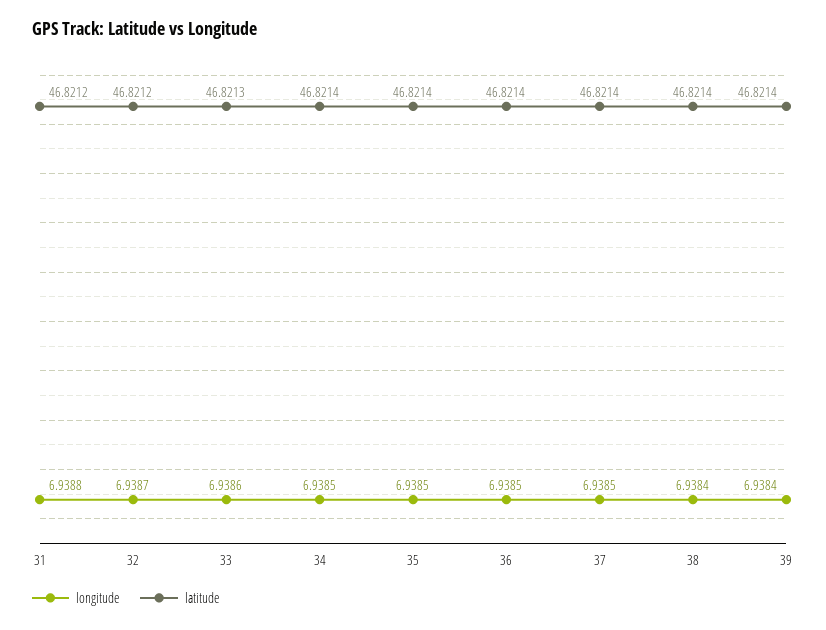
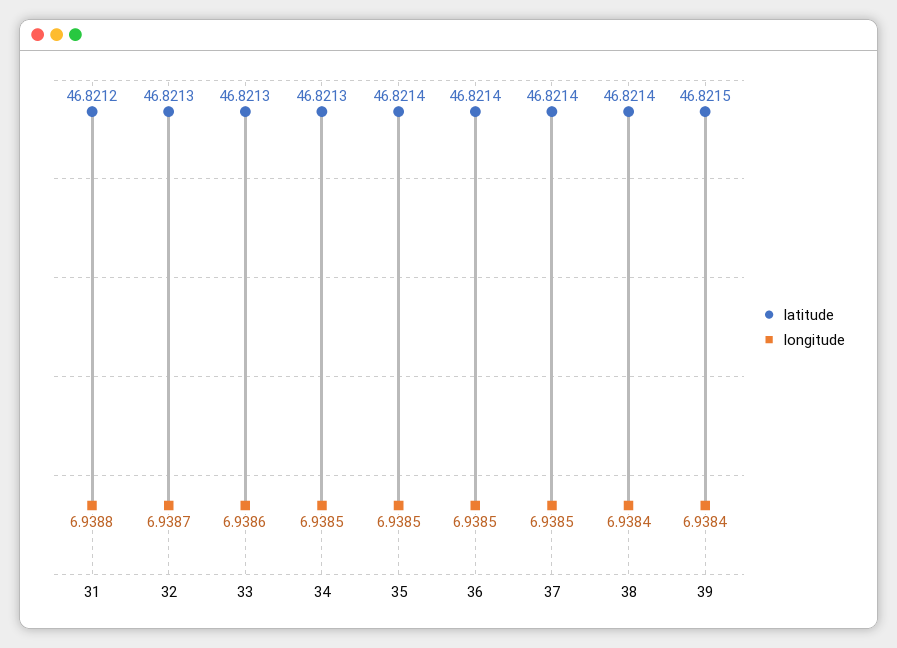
  {
    "longitude": {
      "31": 6.9388,
      "32": 6.9387,
      "33": 6.9386,
      "34": 6.9385,
      "35": 6.9385,
      "36": 6.9385,
      "37": 6.9385,
      "38": 6.9384,
      "39": 6.9384
    },
    "latitude": {
      "31": 46.8212,
-     "32": 46.8212,
+     "32": 46.8213,
      "33": 46.8213,
-     "34": 46.8214,
+     "34": 46.8213,
      "35": 46.8214,
      "36": 46.8214,
      "37": 46.8214,
      "38": 46.8214,
-     "39": 46.8214
+     "39": 46.8215
    }
  }

